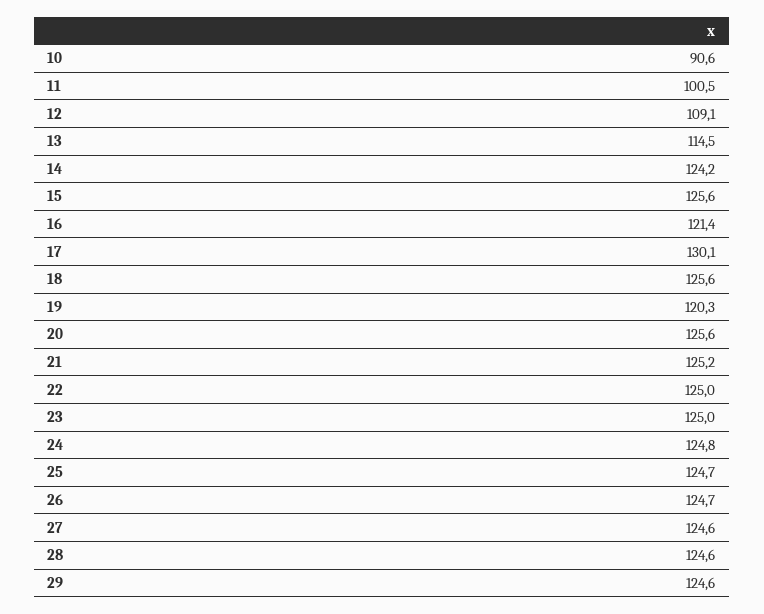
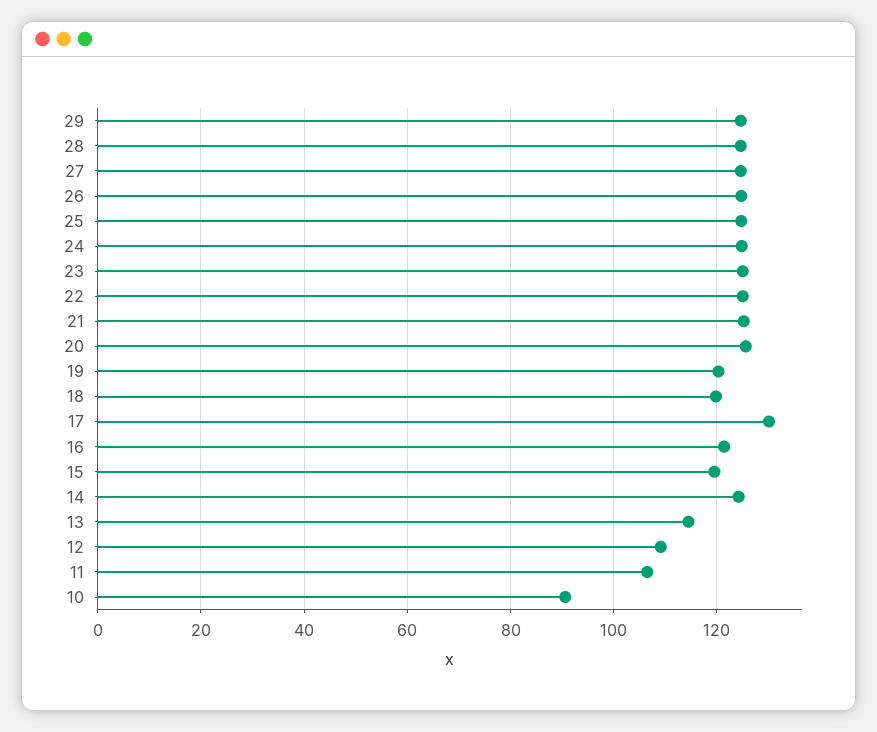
  {
    "10": 90.6,
-   "11": 100.5,
+   "11": 106,
    "12": 109.1,
    "13": 114.5,
    "14": 124.2,
-   "15": 125.6,
+   "15": 120,
    "16": 121.4,
    "17": 130.1,
-   "18": 125.6,
+   "18": 120,
    "19": 120.3,
    "20": 125.6,
    "21": 125.2,
    "22": 125,
    "23": 125,
    "24": 124.8,
    "25": 124.7,
    "26": 124.7,
    "27": 124.6,
    "28": 124.6,
    "29": 124.6
  }

